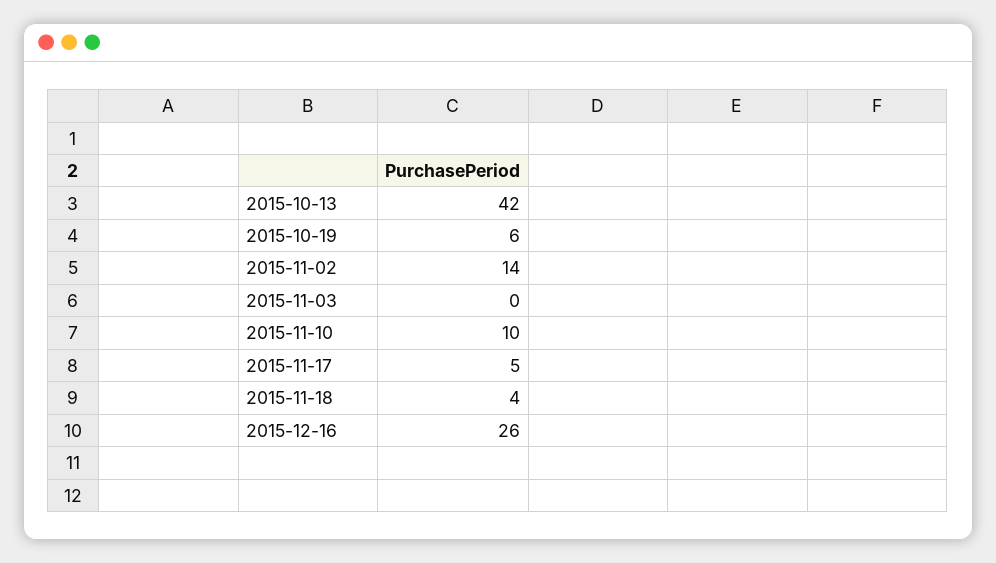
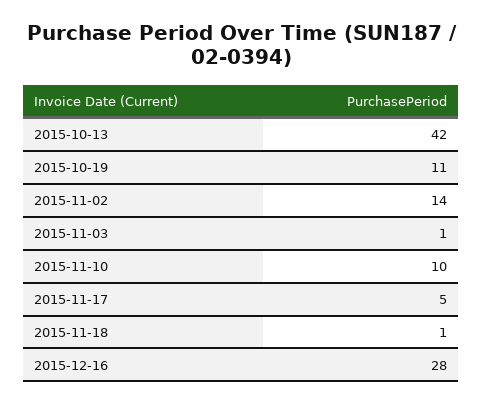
  {
    "2015-10-13": 42,
-   "2015-10-19": 6,
+   "2015-10-19": 11,
    "2015-11-02": 14,
-   "2015-11-03": 0,
+   "2015-11-03": 1,
    "2015-11-10": 10,
    "2015-11-17": 5,
-   "2015-11-18": 4,
+   "2015-11-18": 1,
-   "2015-12-16": 26
+   "2015-12-16": 28
  }

